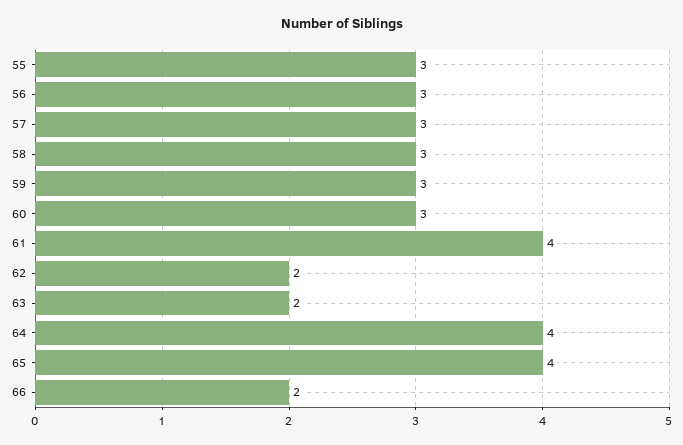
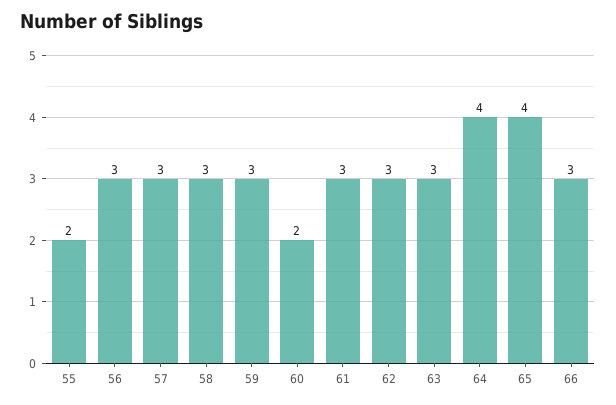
  {
-   "55": 3,
+   "55": 2,
    "56": 3,
    "57": 3,
    "58": 3,
    "59": 3,
-   "60": 3,
+   "60": 2,
-   "61": 4,
+   "61": 3,
-   "62": 2,
+   "62": 3,
-   "63": 2,
+   "63": 3,
    "64": 4,
    "65": 4,
-   "66": 2
+   "66": 3
  }

